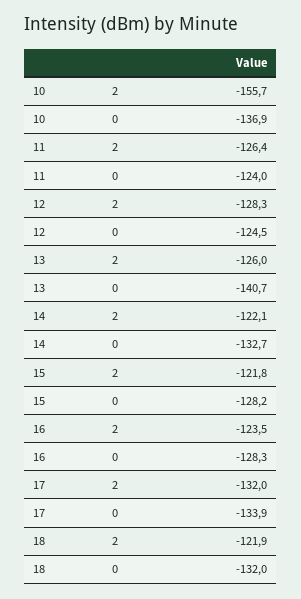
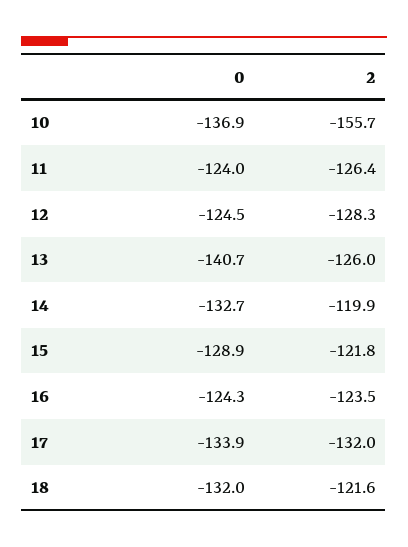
  {
    "10": {
      "2": -155.7,
      "0": -136.9
    },
    "11": {
      "2": -126.4,
      "0": -124
    },
    "12": {
      "2": -128.3,
      "0": -124.5
    },
    "13": {
      "2": -126,
      "0": -140.7
    },
    "14": {
-     "2": -122.1,
+     "2": -119.9,
      "0": -132.7
    },
    "15": {
      "2": -121.8,
-     "0": -128.2
+     "0": -128.9
    },
    "16": {
      "2": -123.5,
-     "0": -128.3
+     "0": -124.3
    },
    "17": {
      "2": -132,
      "0": -133.9
    },
    "18": {
-     "2": -121.9,
+     "2": -121.6,
      "0": -132
    }
  }

